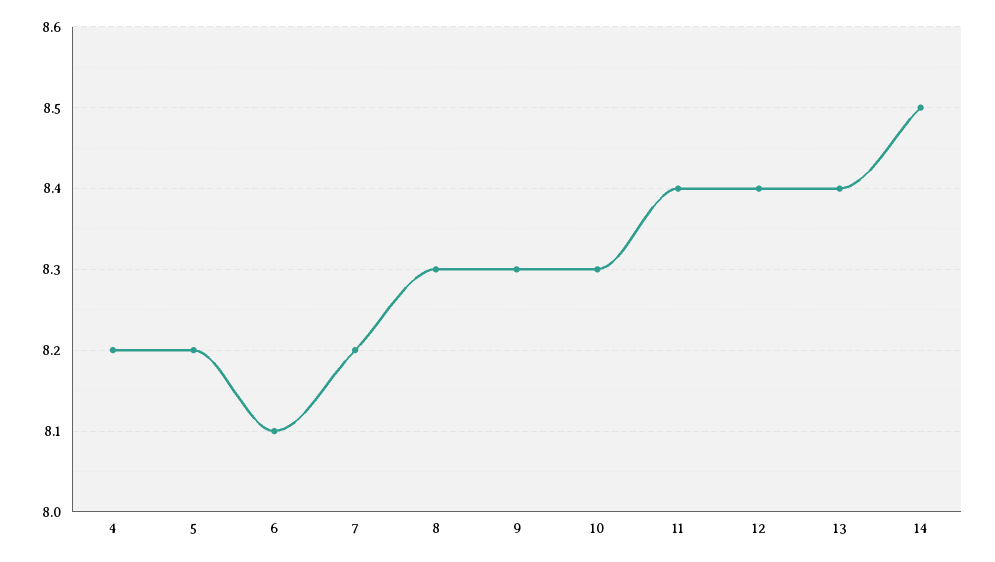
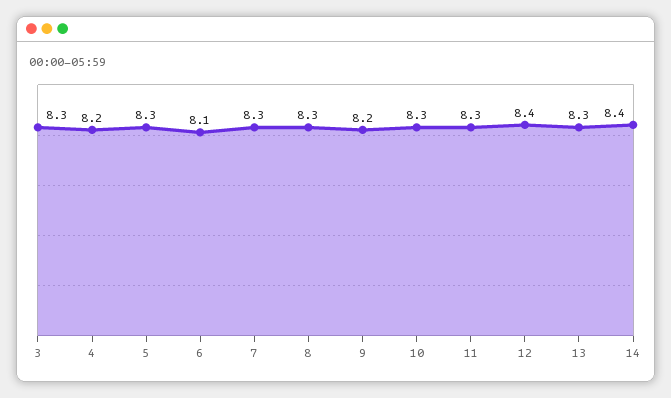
  {
    "4": 8.2,
-   "5": 8.2,
+   "5": 8.3,
    "6": 8.1,
-   "7": 8.2,
+   "7": 8.3,
    "8": 8.3,
-   "9": 8.3,
+   "9": 8.2,
    "10": 8.3,
-   "11": 8.4,
+   "11": 8.3,
    "12": 8.4,
-   "13": 8.4,
+   "13": 8.3,
-   "14": 8.5
+   "14": 8.4,
+   "3": 8.3
  }

